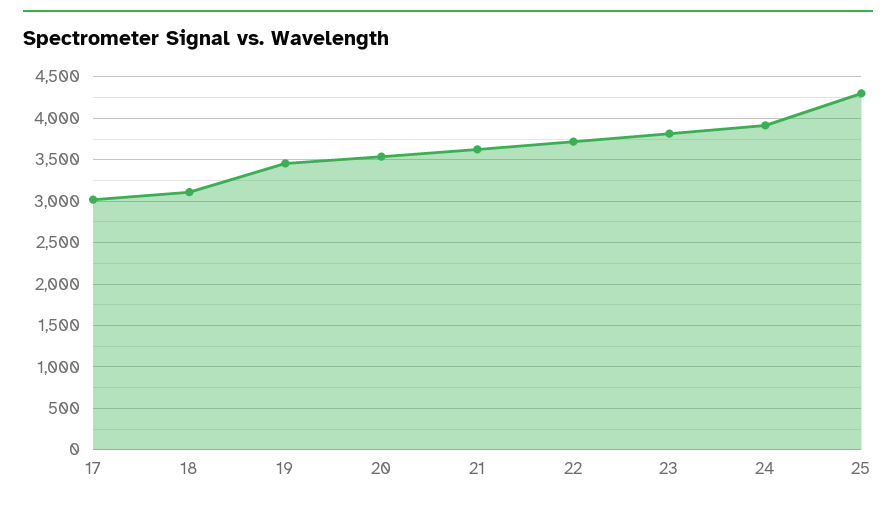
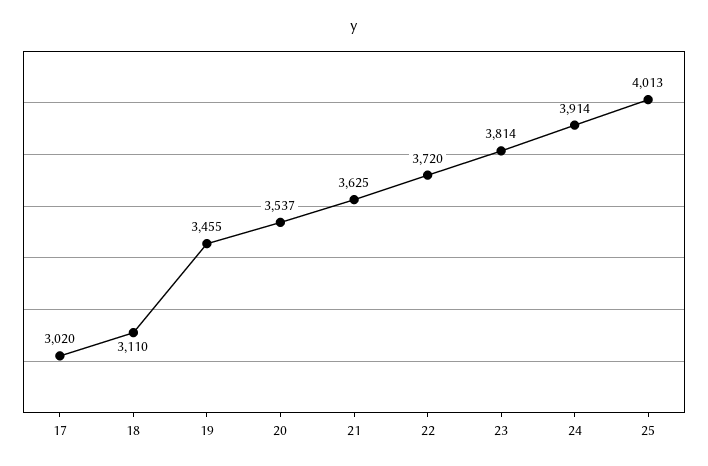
  {
    "17": 3020,
    "18": 3110,
    "19": 3455,
    "20": 3537,
    "21": 3625,
    "22": 3720,
    "23": 3814,
    "24": 3914,
-   "25": 4300
+   "25": 4013
  }

